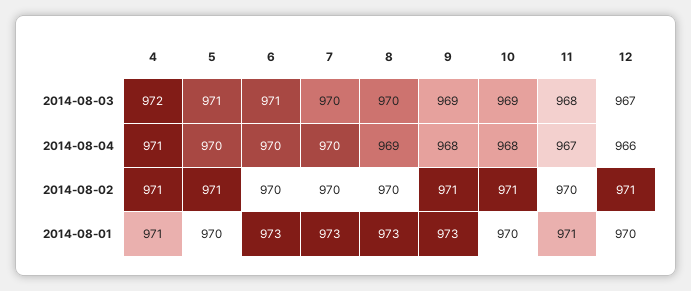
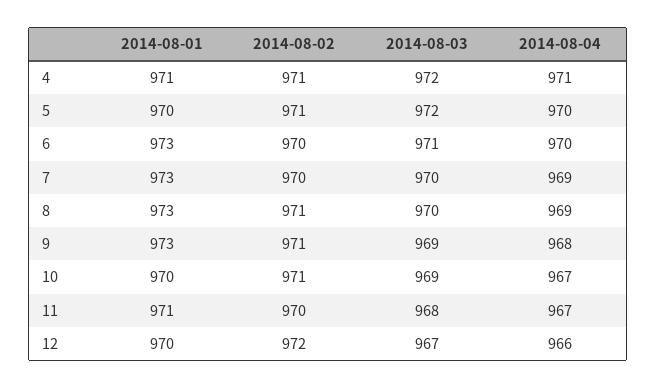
  {
    "4": {
      "2014-08-03": 972,
      "2014-08-04": 971,
      "2014-08-02": 971,
      "2014-08-01": 971
    },
    "5": {
-     "2014-08-03": 971,
+     "2014-08-03": 972,
      "2014-08-04": 970,
      "2014-08-02": 971,
      "2014-08-01": 970
    },
    "6": {
      "2014-08-03": 971,
      "2014-08-04": 970,
      "2014-08-02": 970,
      "2014-08-01": 973
    },
    "7": {
      "2014-08-03": 970,
-     "2014-08-04": 970,
+     "2014-08-04": 969,
      "2014-08-02": 970,
      "2014-08-01": 973
    },
    "8": {
      "2014-08-03": 970,
      "2014-08-04": 969,
-     "2014-08-02": 970,
+     "2014-08-02": 971,
      "2014-08-01": 973
    },
    "9": {
      "2014-08-03": 969,
      "2014-08-04": 968,
      "2014-08-02": 971,
      "2014-08-01": 973
    },
    "10": {
      "2014-08-03": 969,
-     "2014-08-04": 968,
+     "2014-08-04": 967,
      "2014-08-02": 971,
      "2014-08-01": 970
    },
    "11": {
      "2014-08-03": 968,
      "2014-08-04": 967,
      "2014-08-02": 970,
      "2014-08-01": 971
    },
    "12": {
      "2014-08-03": 967,
      "2014-08-04": 966,
-     "2014-08-02": 971,
+     "2014-08-02": 972,
      "2014-08-01": 970
    }
  }

